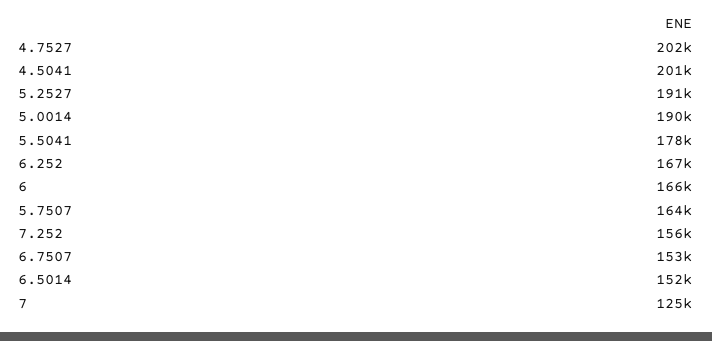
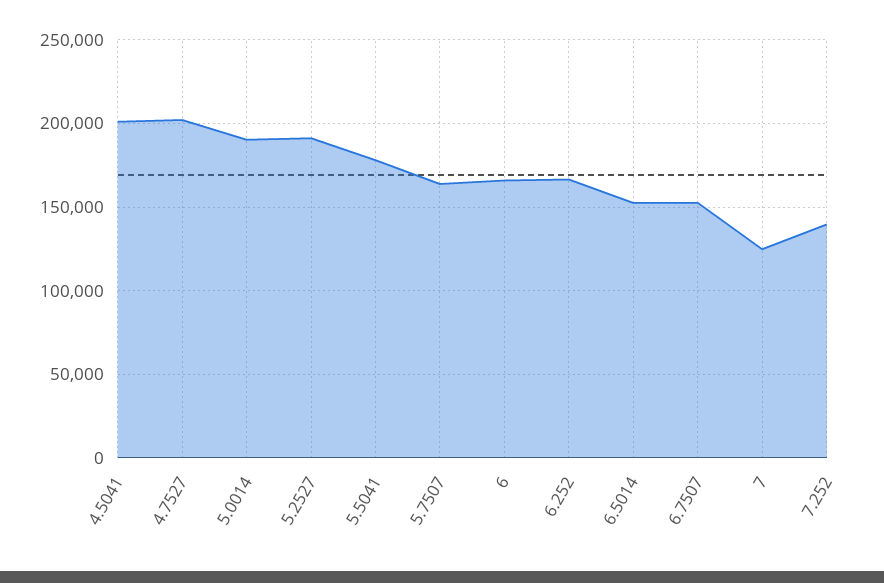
  {
    "4.7527": 202000,
    "4.5041": 201000,
    "5.2527": 191000,
    "5.0014": 190000,
    "5.5041": 178000,
    "6.252": 167000,
    "6": 166000,
    "5.7507": 164000,
-   "7.252": 156000,
+   "7.252": 140000,
    "6.7507": 153000,
    "6.5014": 152000,
    "7": 125000
  }

